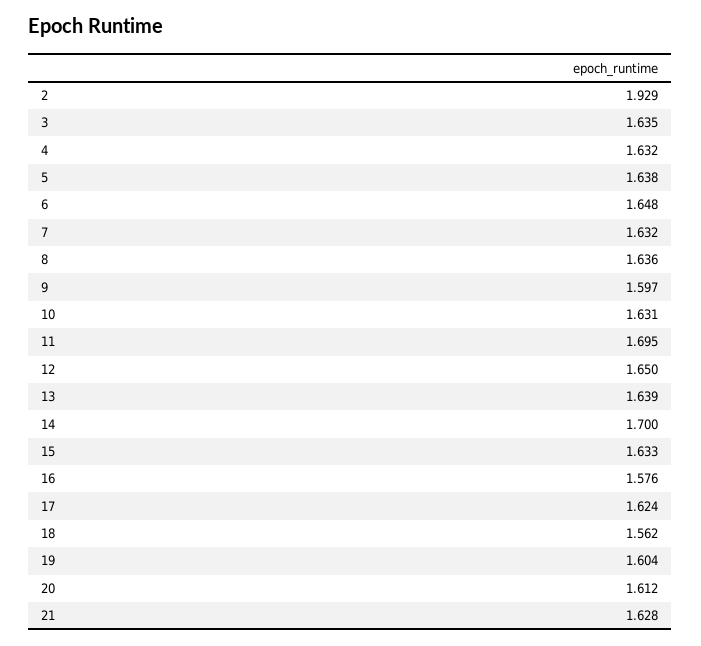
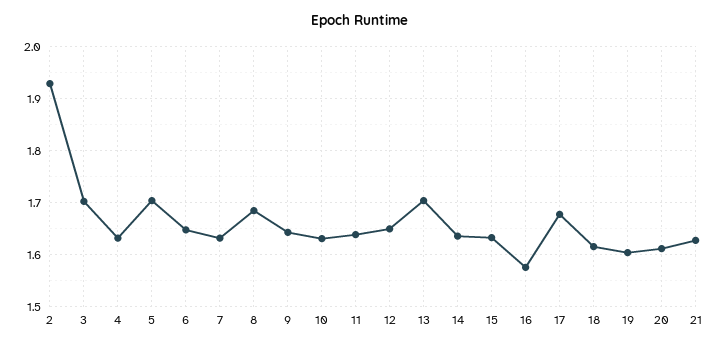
  {
    "2": 1.929,
-   "3": 1.635,
+   "3": 1.7,
    "4": 1.632,
-   "5": 1.638,
+   "5": 1.7,
    "6": 1.648,
    "7": 1.632,
-   "8": 1.636,
+   "8": 1.68,
-   "9": 1.597,
+   "9": 1.64,
    "10": 1.631,
-   "11": 1.695,
+   "11": 1.64,
    "12": 1.65,
-   "13": 1.639,
+   "13": 1.7,
-   "14": 1.7,
+   "14": 1.64,
    "15": 1.633,
    "16": 1.576,
-   "17": 1.624,
+   "17": 1.68,
-   "18": 1.562,
+   "18": 1.62,
    "19": 1.604,
    "20": 1.612,
    "21": 1.628
  }

